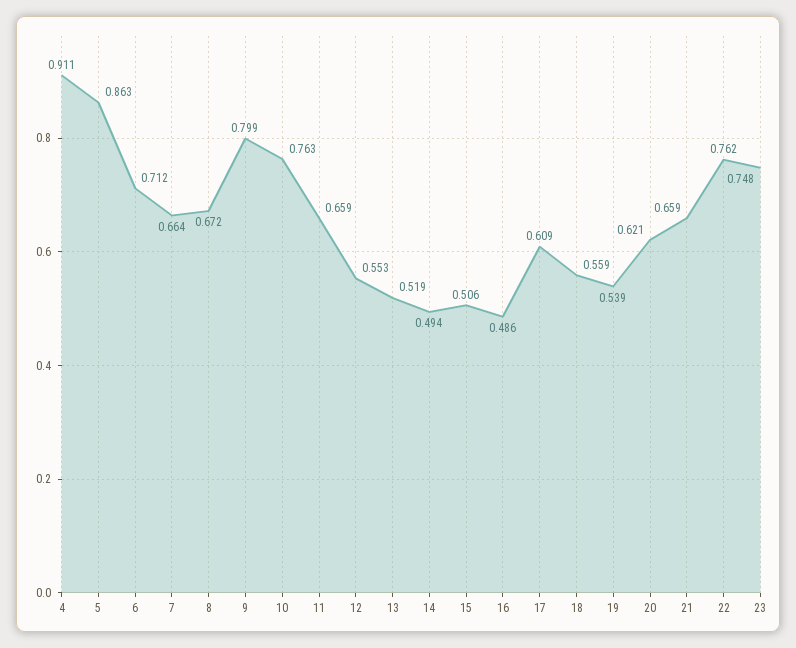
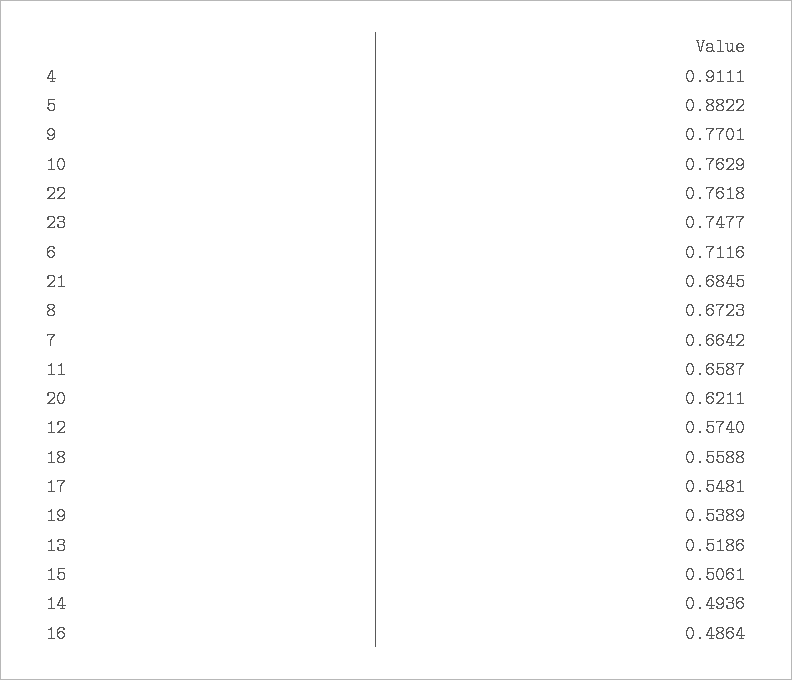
  {
    "4": 0.9111,
-   "5": 0.863,
+   "5": 0.8822,
    "6": 0.7116,
    "7": 0.6642,
    "8": 0.6723,
-   "9": 0.799,
+   "9": 0.7701,
    "10": 0.7629,
    "11": 0.6587,
-   "12": 0.553,
+   "12": 0.574,
    "13": 0.5186,
    "14": 0.4936,
    "15": 0.5061,
    "16": 0.4864,
-   "17": 0.609,
+   "17": 0.5481,
    "18": 0.5588,
    "19": 0.5389,
    "20": 0.6211,
-   "21": 0.659,
+   "21": 0.6845,
    "22": 0.7618,
    "23": 0.7477
  }

